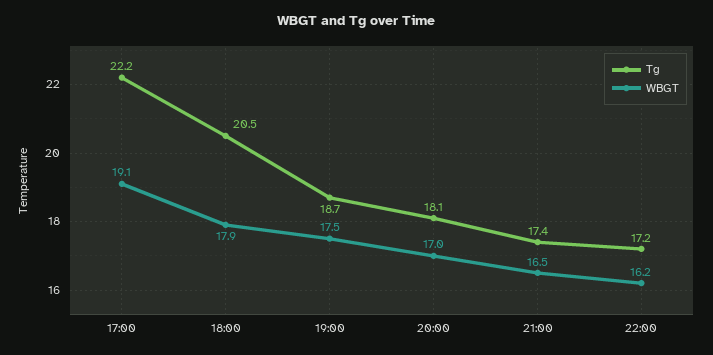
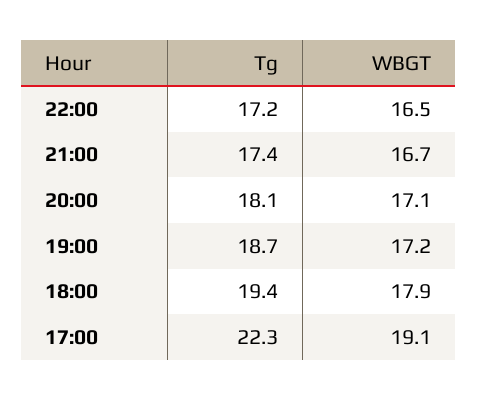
  {
    "Tg": {
-     "17:00": 22.2,
+     "17:00": 22.3,
-     "18:00": 20.5,
+     "18:00": 19.4,
      "19:00": 18.7,
      "20:00": 18.1,
      "21:00": 17.4,
      "22:00": 17.2
    },
    "WBGT": {
      "17:00": 19.1,
      "18:00": 17.9,
-     "19:00": 17.5,
+     "19:00": 17.2,
-     "20:00": 17,
+     "20:00": 17.1,
-     "21:00": 16.5,
+     "21:00": 16.7,
-     "22:00": 16.2
+     "22:00": 16.5
    }
  }

